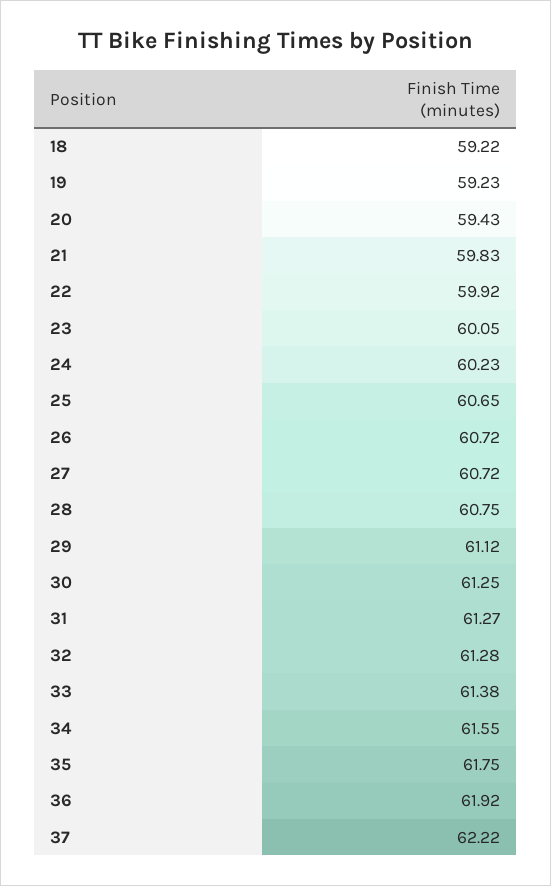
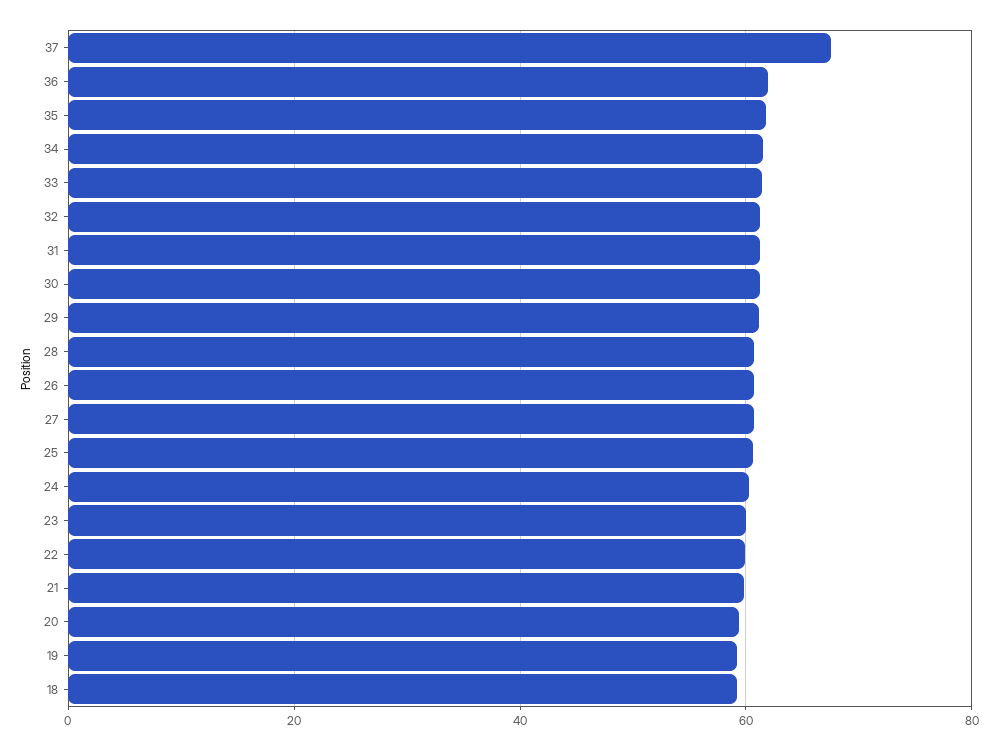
  {
    "18": 59.22,
    "19": 59.23,
    "20": 59.43,
    "21": 59.83,
    "22": 59.92,
    "23": 60.05,
    "24": 60.23,
    "25": 60.65,
    "26": 60.72,
    "27": 60.72,
    "28": 60.75,
    "29": 61.12,
    "30": 61.25,
    "31": 61.27,
    "32": 61.28,
    "33": 61.38,
    "34": 61.55,
    "35": 61.75,
    "36": 61.92,
-   "37": 62.22
+   "37": 68
  }

